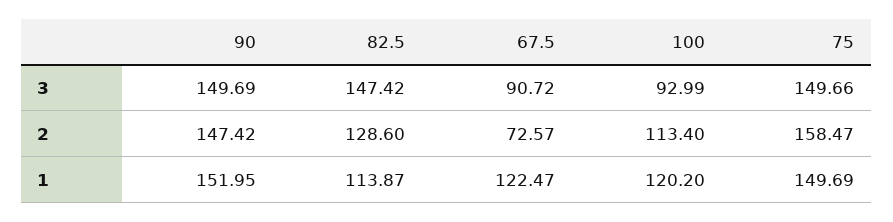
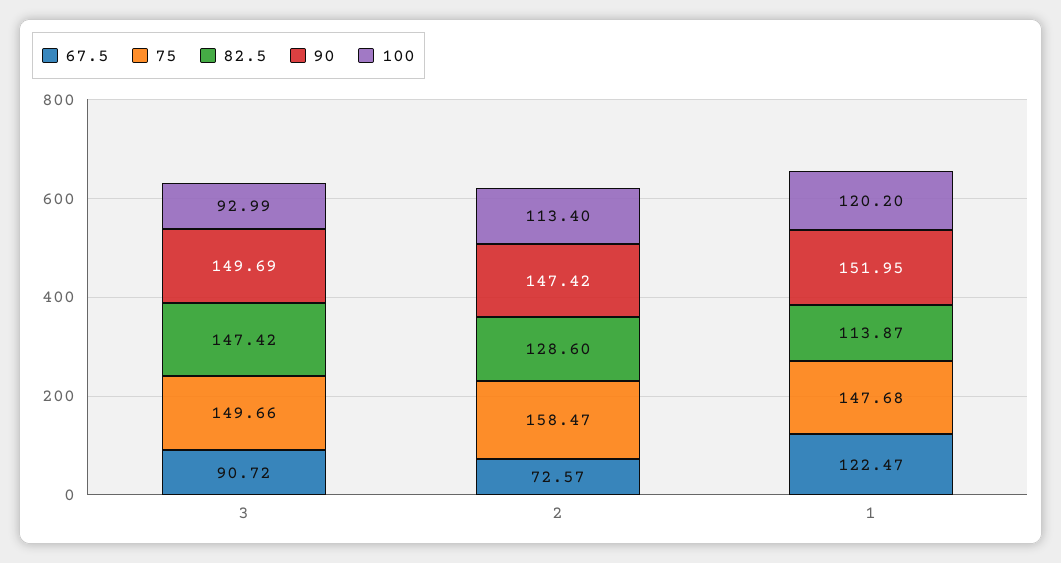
  {
    "90": {
      "3": 149.69,
      "2": 147.42,
      "1": 151.95
    },
    "82.5": {
      "3": 147.42,
      "2": 128.6,
      "1": 113.87
    },
    "67.5": {
      "3": 90.72,
      "2": 72.57,
      "1": 122.47
    },
    "100": {
      "3": 92.99,
      "2": 113.4,
      "1": 120.2
    },
    "75": {
      "3": 149.66,
      "2": 158.47,
-     "1": 149.69
+     "1": 147.68
    }
  }

